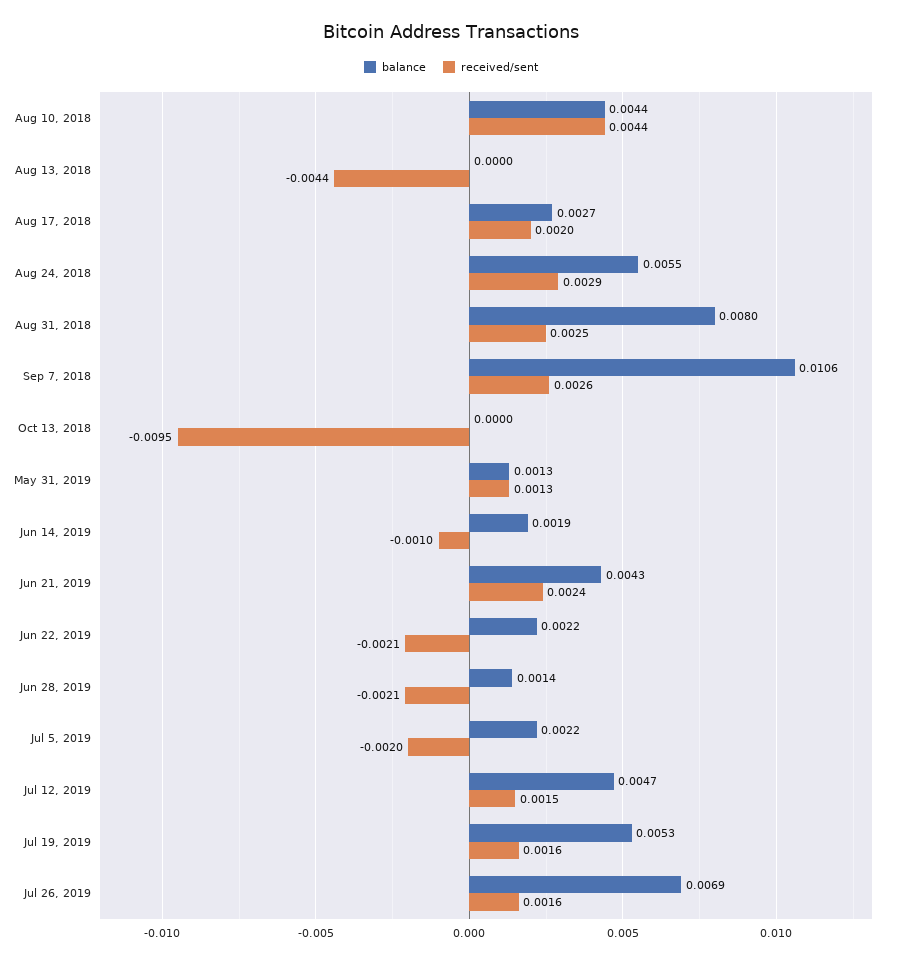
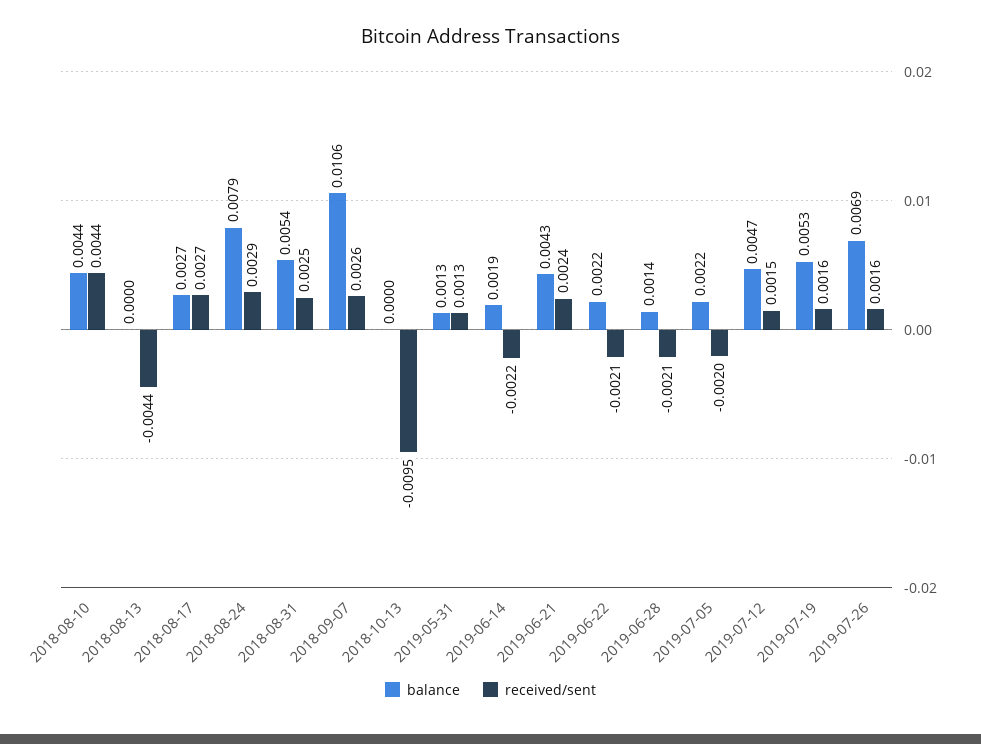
  {
    "balance": {
      "Aug 10, 2018": 0.0044,
      "Aug 13, 2018": 0,
      "Aug 17, 2018": 0.0027,
-     "Aug 24, 2018": 0.0055,
+     "Aug 24, 2018": 0.0079,
-     "Aug 31, 2018": 0.008,
+     "Aug 31, 2018": 0.0054,
      "Sep 7, 2018": 0.0106,
      "Oct 13, 2018": 0,
      "May 31, 2019": 0.0013,
      "Jun 14, 2019": 0.0019,
      "Jun 21, 2019": 0.0043,
      "Jun 22, 2019": 0.0022,
      "Jun 28, 2019": 0.0014,
      "Jul 5, 2019": 0.0022,
      "Jul 12, 2019": 0.0047,
      "Jul 19, 2019": 0.0053,
      "Jul 26, 2019": 0.0069
    },
    "received/sent": {
      "Aug 10, 2018": 0.0044,
      "Aug 13, 2018": -0.0044,
-     "Aug 17, 2018": 0.002,
+     "Aug 17, 2018": 0.0027,
      "Aug 24, 2018": 0.0029,
      "Aug 31, 2018": 0.0025,
      "Sep 7, 2018": 0.0026,
      "Oct 13, 2018": -0.0095,
      "May 31, 2019": 0.0013,
-     "Jun 14, 2019": -0.001,
+     "Jun 14, 2019": -0.0022,
      "Jun 21, 2019": 0.0024,
      "Jun 22, 2019": -0.0021,
      "Jun 28, 2019": -0.0021,
      "Jul 5, 2019": -0.002,
      "Jul 12, 2019": 0.0015,
      "Jul 19, 2019": 0.0016,
      "Jul 26, 2019": 0.0016
    }
  }

